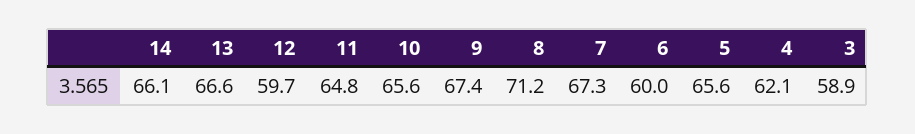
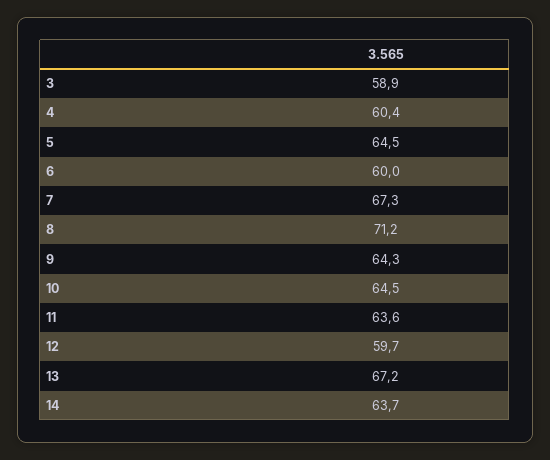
  {
-   "14": 66.1,
+   "14": 63.7,
-   "13": 66.6,
+   "13": 67.2,
    "12": 59.7,
-   "11": 64.8,
+   "11": 63.6,
-   "10": 65.6,
+   "10": 64.5,
-   "9": 67.4,
+   "9": 64.3,
    "8": 71.2,
    "7": 67.3,
    "6": 60,
-   "5": 65.6,
+   "5": 64.5,
-   "4": 62.1,
+   "4": 60.4,
    "3": 58.9
  }

